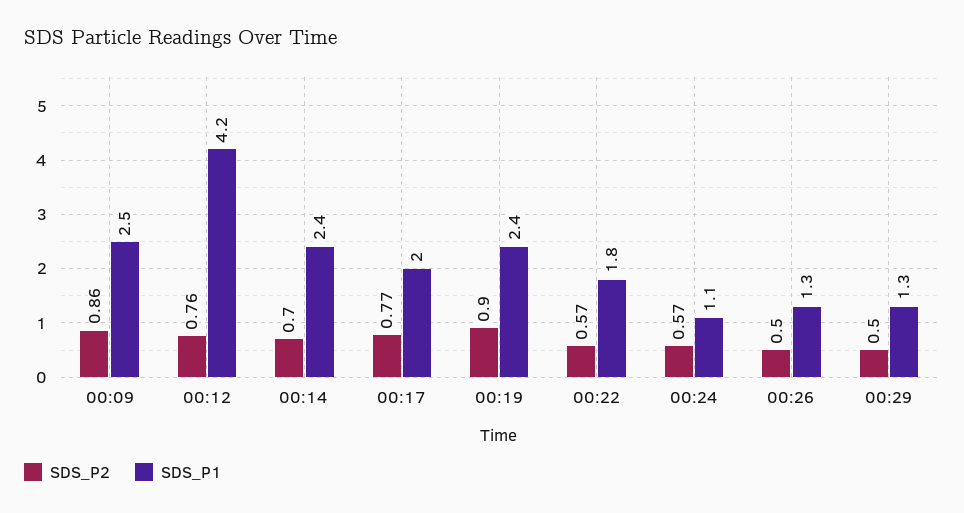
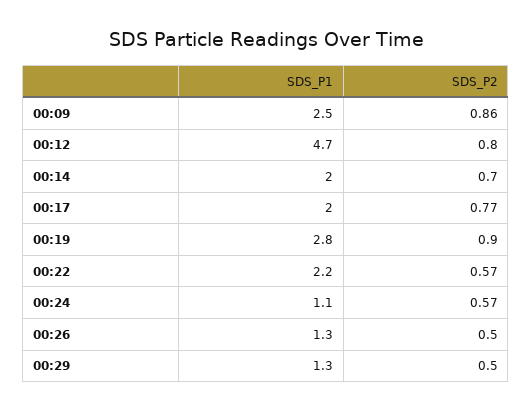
  {
    "SDS_P2": {
      "00:09": 0.86,
-     "00:12": 0.76,
+     "00:12": 0.8,
      "00:14": 0.7,
      "00:17": 0.77,
      "00:19": 0.9,
      "00:22": 0.57,
      "00:24": 0.57,
      "00:26": 0.5,
      "00:29": 0.5
    },
    "SDS_P1": {
      "00:09": 2.5,
-     "00:12": 4.2,
+     "00:12": 4.7,
-     "00:14": 2.4,
+     "00:14": 2,
      "00:17": 2,
-     "00:19": 2.4,
+     "00:19": 2.8,
-     "00:22": 1.8,
+     "00:22": 2.2,
      "00:24": 1.1,
      "00:26": 1.3,
      "00:29": 1.3
    }
  }

